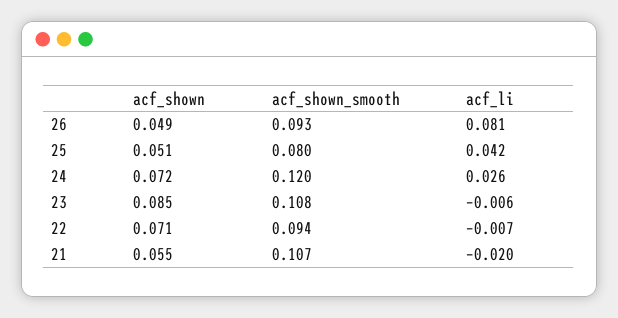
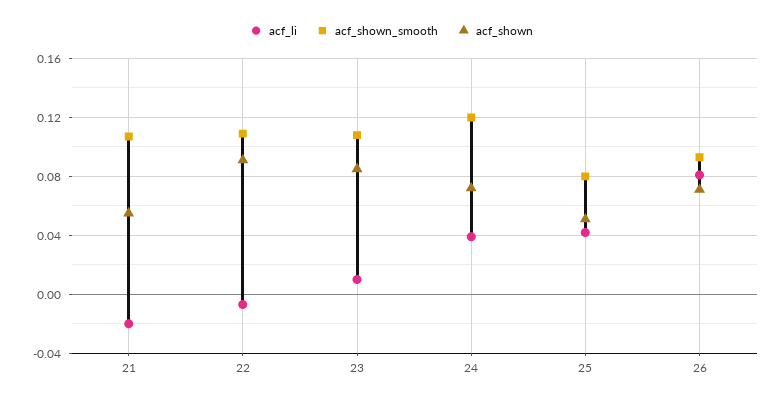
  {
    "acf_shown": {
-     "26": 0.049,
+     "26": 0.07,
      "25": 0.051,
      "24": 0.072,
      "23": 0.085,
-     "22": 0.071,
+     "22": 0.09,
      "21": 0.055
    },
    "acf_shown_smooth": {
      "26": 0.093,
      "25": 0.08,
      "24": 0.12,
      "23": 0.108,
-     "22": 0.094,
+     "22": 0.11,
      "21": 0.107
    },
    "acf_li": {
      "26": 0.081,
      "25": 0.042,
-     "24": 0.026,
+     "24": 0.04,
-     "23": -0.006,
+     "23": 0.01,
      "22": -0.007,
      "21": -0.02
    }
  }

